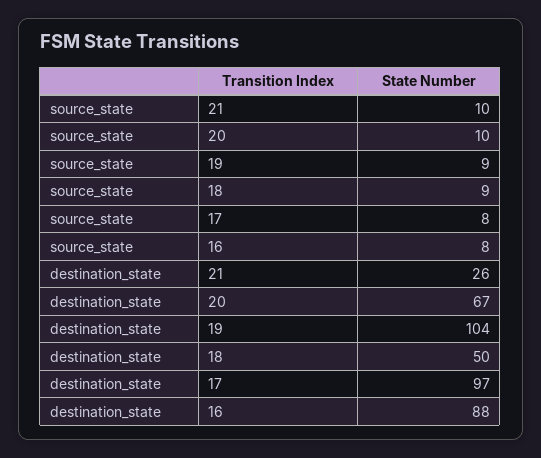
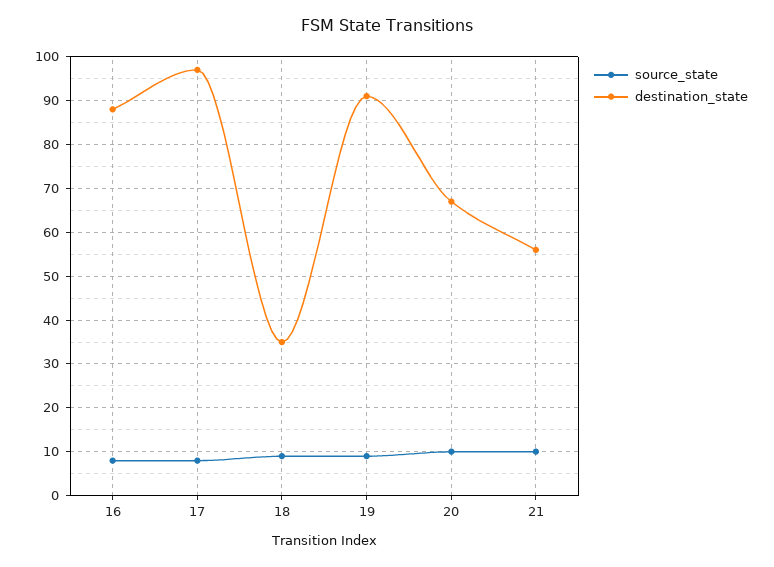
  {
    "source_state": {
      "21": 10,
      "20": 10,
      "19": 9,
      "18": 9,
      "17": 8,
      "16": 8
    },
    "destination_state": {
-     "21": 26,
+     "21": 55,
      "20": 67,
-     "19": 104,
+     "19": 90,
-     "18": 50,
+     "18": 35,
      "17": 97,
      "16": 88
    }
  }

